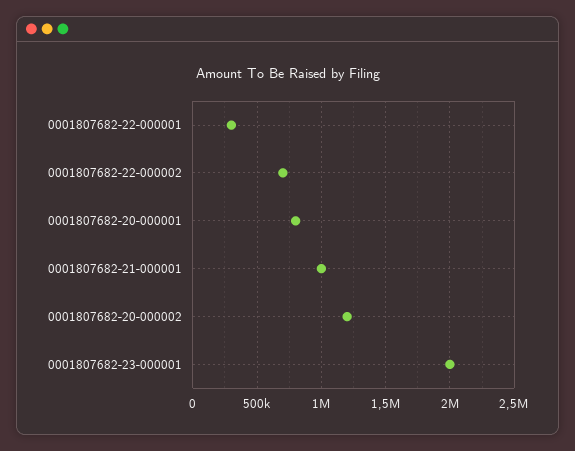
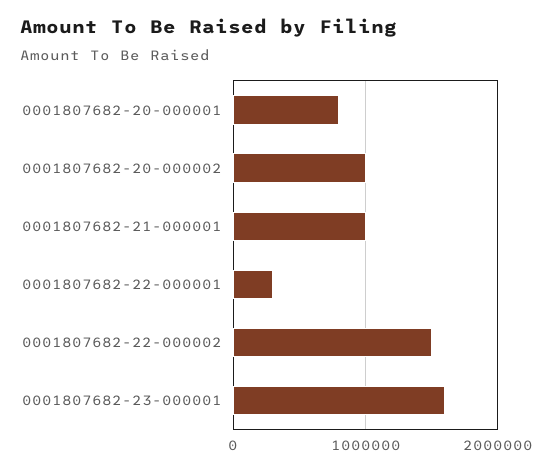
  {
    "0001807682-22-000001": 300000,
-   "0001807682-22-000002": 700000,
+   "0001807682-22-000002": 1500000,
    "0001807682-20-000001": 800000,
    "0001807682-21-000001": 1000000,
-   "0001807682-20-000002": 1200000,
+   "0001807682-20-000002": 1000000,
-   "0001807682-23-000001": 2000000
+   "0001807682-23-000001": 1600000
  }

